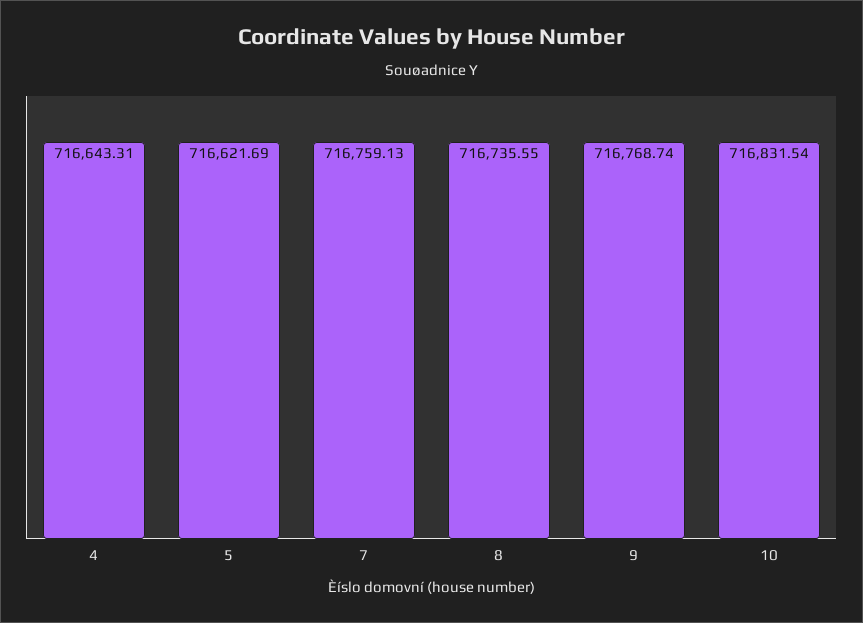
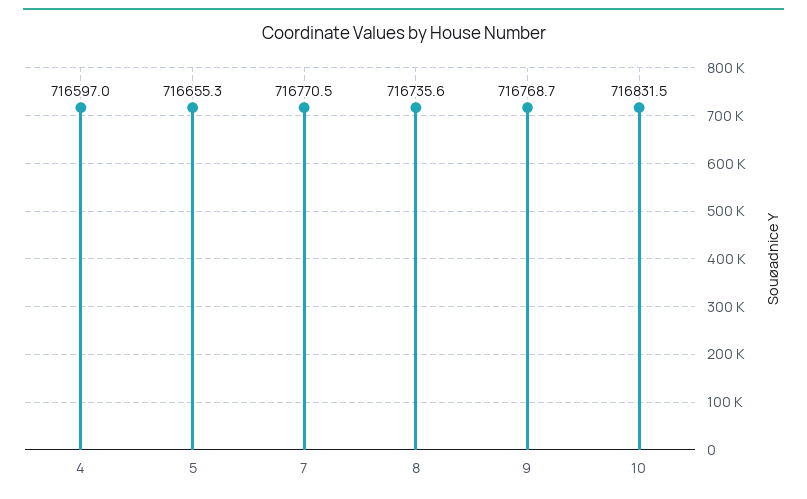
  {
-   "4": 716643.31,
+   "4": 716597,
-   "5": 716621.69,
+   "5": 716655.3,
-   "7": 716759.13,
+   "7": 716770.5,
    "8": 716735.55,
    "9": 716768.74,
    "10": 716831.54
  }

